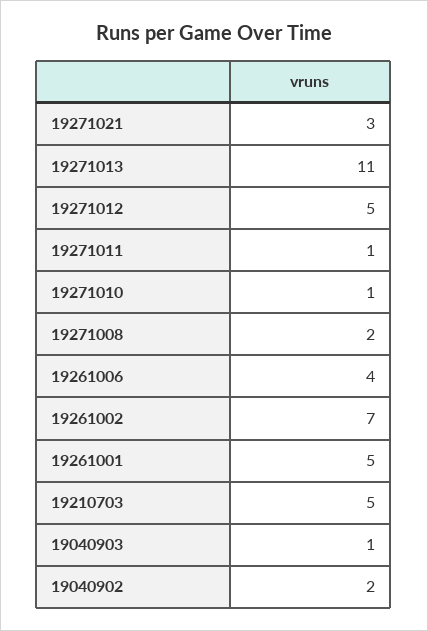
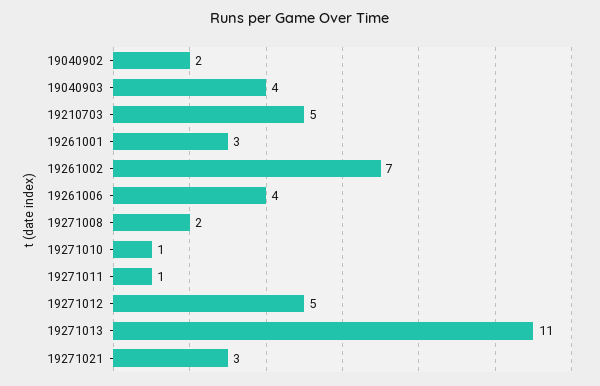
  {
    "19271021": 3,
    "19271013": 11,
    "19271012": 5,
    "19271011": 1,
    "19271010": 1,
    "19271008": 2,
    "19261006": 4,
    "19261002": 7,
-   "19261001": 5,
+   "19261001": 3,
    "19210703": 5,
-   "19040903": 1,
+   "19040903": 4,
    "19040902": 2
  }

